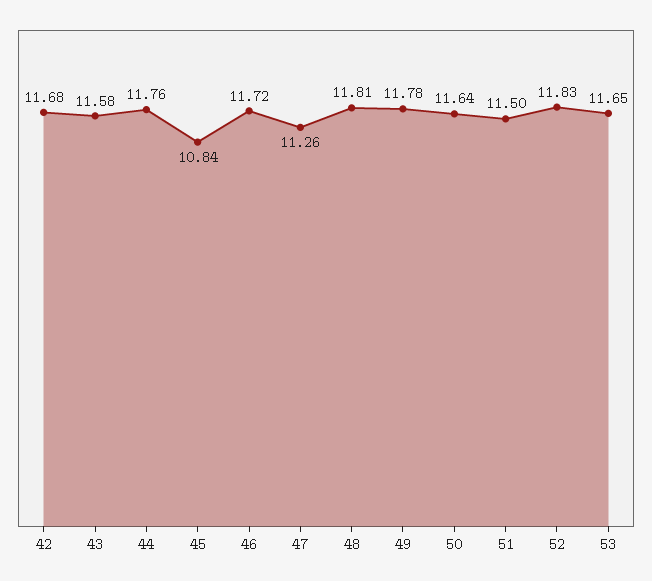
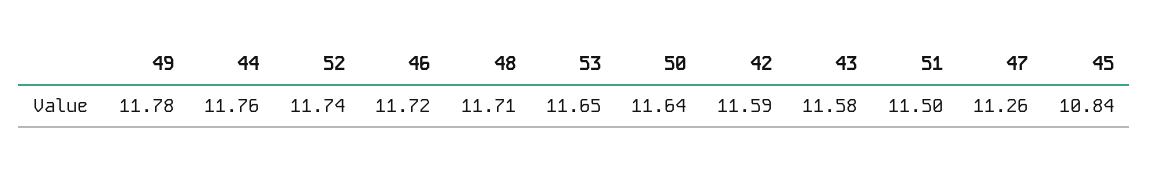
  {
-   "42": 11.68,
+   "42": 11.59,
    "43": 11.58,
    "44": 11.76,
    "45": 10.84,
    "46": 11.72,
    "47": 11.26,
-   "48": 11.81,
+   "48": 11.71,
    "49": 11.78,
    "50": 11.64,
    "51": 11.5,
-   "52": 11.83,
+   "52": 11.74,
    "53": 11.65
  }

